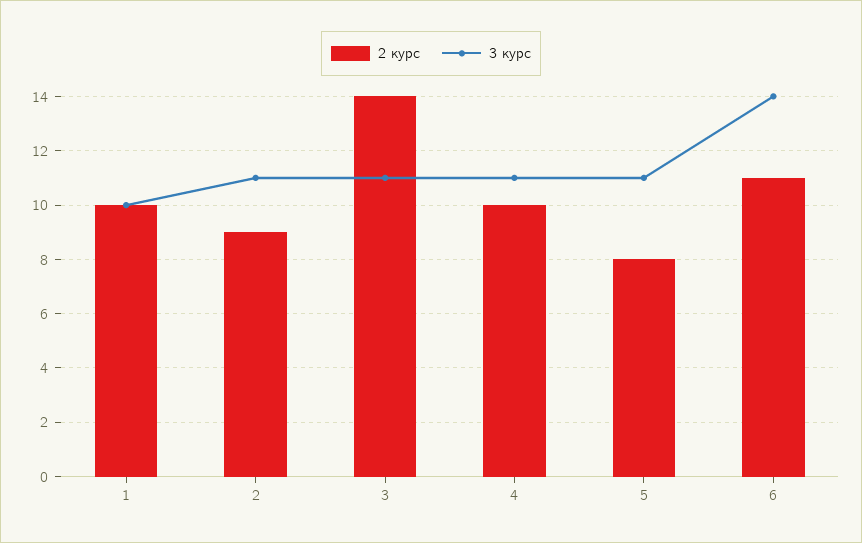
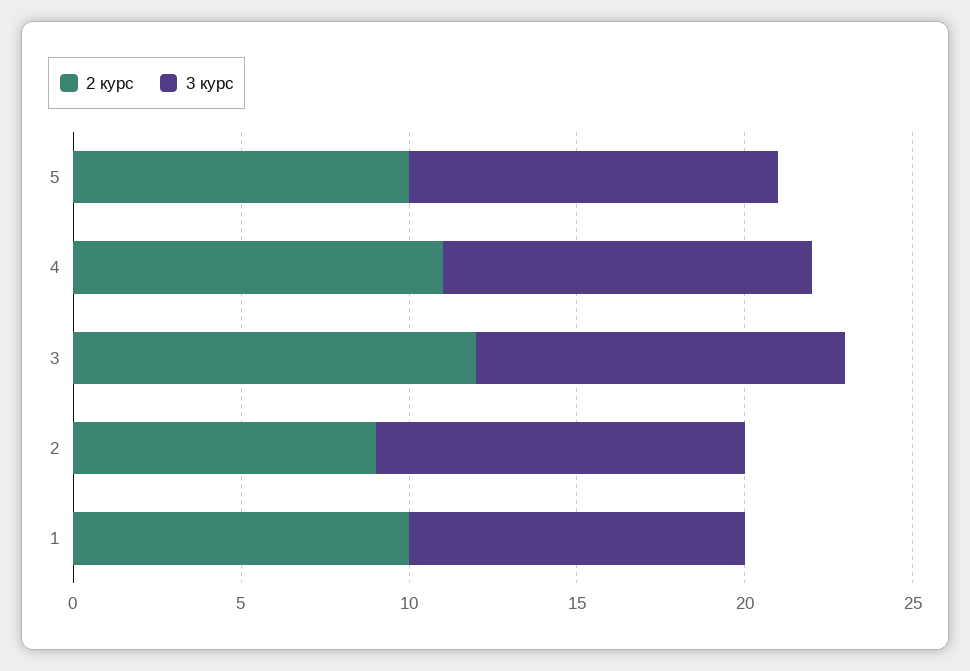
  {
    "2 курс": {
      "1": 10,
      "2": 9,
-     "3": 14,
+     "3": 12,
-     "4": 10,
+     "4": 11,
-     "5": 8,
+     "5": 10
-     "6": 11
    },
    "3 курс": {
      "1": 10,
      "2": 11,
      "3": 11,
      "4": 11,
-     "5": 11,
+     "5": 11
-     "6": 14
    }
  }

